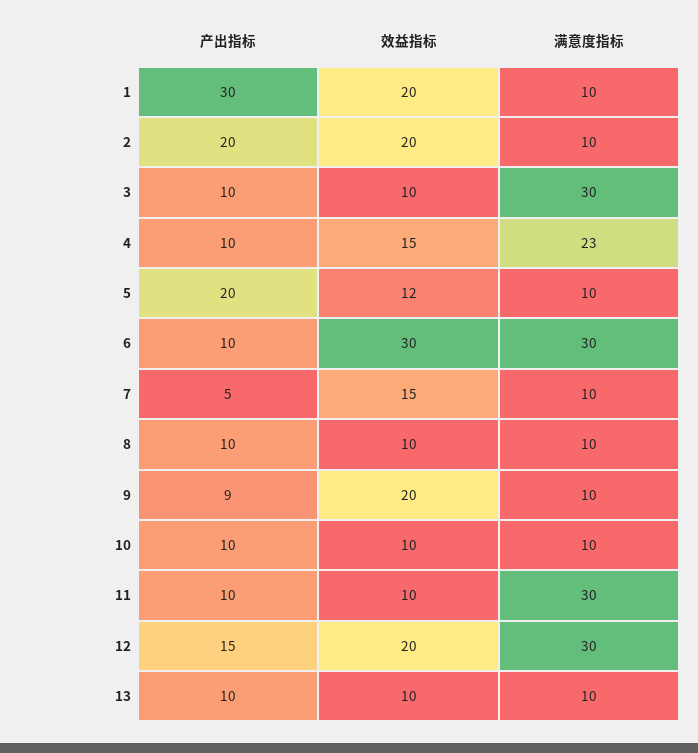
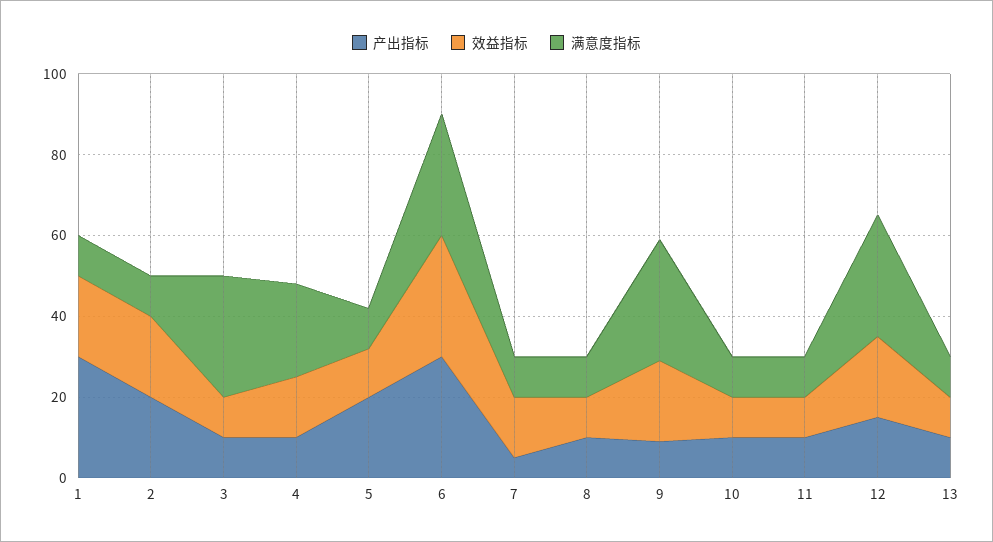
  {
    "产出指标": {
      "1": 30,
      "2": 20,
      "3": 10,
      "4": 10,
      "5": 20,
-     "6": 10,
+     "6": 30,
      "7": 5,
      "8": 10,
      "9": 9,
      "10": 10,
      "11": 10,
      "12": 15,
      "13": 10
    },
    "效益指标": {
      "1": 20,
      "2": 20,
      "3": 10,
      "4": 15,
      "5": 12,
      "6": 30,
      "7": 15,
      "8": 10,
      "9": 20,
      "10": 10,
      "11": 10,
      "12": 20,
      "13": 10
    },
    "满意度指标": {
      "1": 10,
      "2": 10,
      "3": 30,
      "4": 23,
      "5": 10,
      "6": 30,
      "7": 10,
      "8": 10,
-     "9": 10,
+     "9": 30,
      "10": 10,
-     "11": 30,
+     "11": 10,
      "12": 30,
      "13": 10
    }
  }

